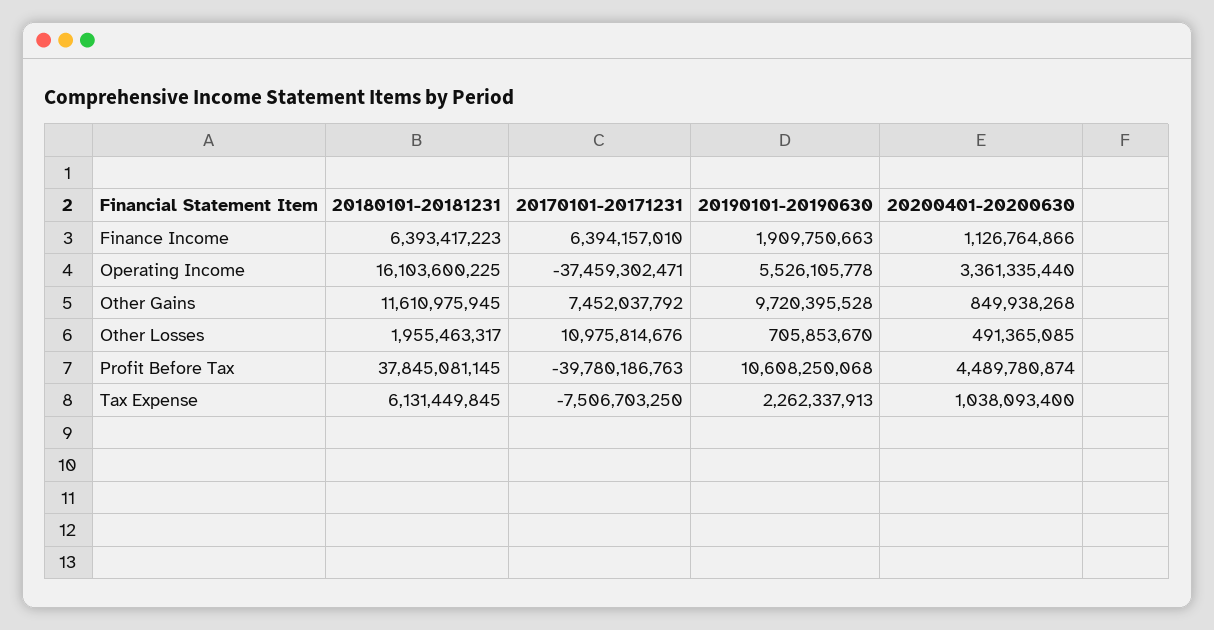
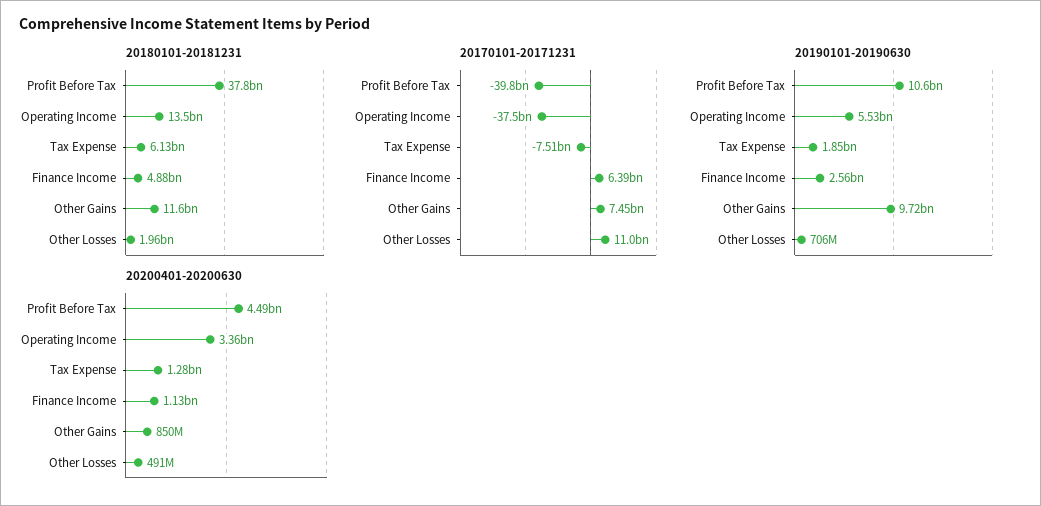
  {
    "20180101-20181231": {
-     "Finance Income": 6393417223,
+     "Finance Income": 4880000000,
-     "Operating Income": 16103600225,
+     "Operating Income": 13500000000,
      "Other Gains": 11610975945,
      "Other Losses": 1955463317,
      "Profit Before Tax": 37845081145,
      "Tax Expense": 6131449845
    },
    "20170101-20171231": {
      "Finance Income": 6394157010,
      "Operating Income": -37459302471,
      "Other Gains": 7452037792,
      "Other Losses": 10975814676,
      "Profit Before Tax": -39780186763,
      "Tax Expense": -7506703250
    },
    "20190101-20190630": {
-     "Finance Income": 1909750663,
+     "Finance Income": 2560000000,
      "Operating Income": 5526105778,
      "Other Gains": 9720395528,
      "Other Losses": 705853670,
      "Profit Before Tax": 10608250068,
-     "Tax Expense": 2262337913
+     "Tax Expense": 1850000000
    },
    "20200401-20200630": {
      "Finance Income": 1126764866,
      "Operating Income": 3361335440,
      "Other Gains": 849938268,
      "Other Losses": 491365085,
      "Profit Before Tax": 4489780874,
-     "Tax Expense": 1038093400
+     "Tax Expense": 1280000000
    }
  }

